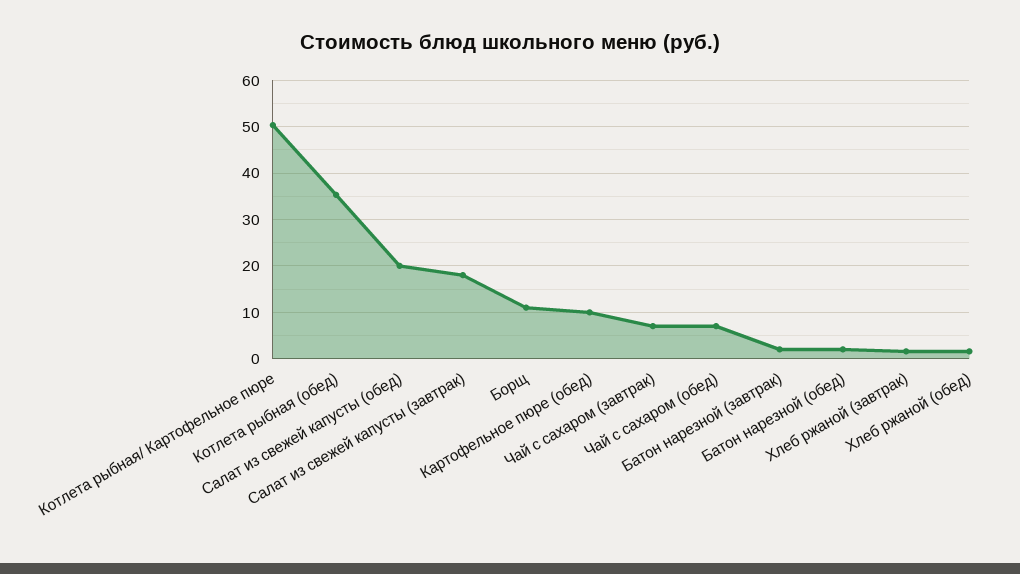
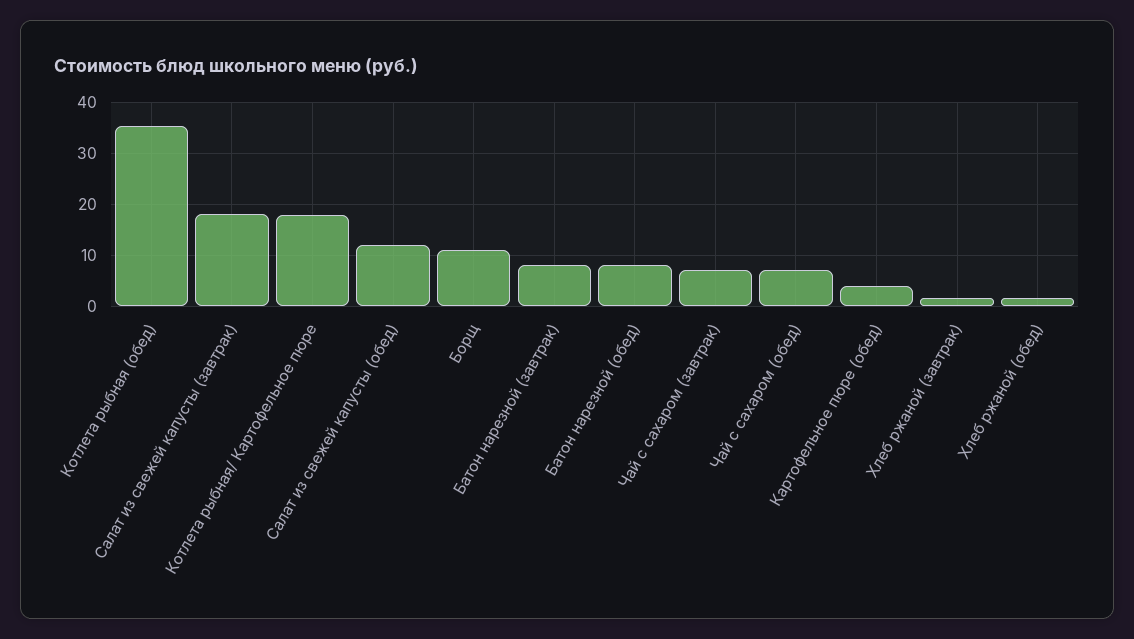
  {
-   "Котлета рыбная/ Картофельное пюре": 50,
+   "Котлета рыбная/ Картофельное пюре": 18,
    "Котлета рыбная (обед)": 36,
-   "Салат из свежей капусты (обед)": 20,
+   "Салат из свежей капусты (обед)": 12,
    "Салат из свежей капусты (завтрак)": 18,
    "Борщ": 12,
-   "Картофельное пюре (обед)": 10,
+   "Картофельное пюре (обед)": 4,
    "Чай с сахаром (завтрак)": 8,
    "Чай с сахаром (обед)": 8,
-   "Батон нарезной (завтрак)": 2,
+   "Батон нарезной (завтрак)": 8,
-   "Батон нарезной (обед)": 2,
+   "Батон нарезной (обед)": 8,
    "Хлеб ржаной (завтрак)": 2,
    "Хлеб ржаной (обед)": 2
  }

